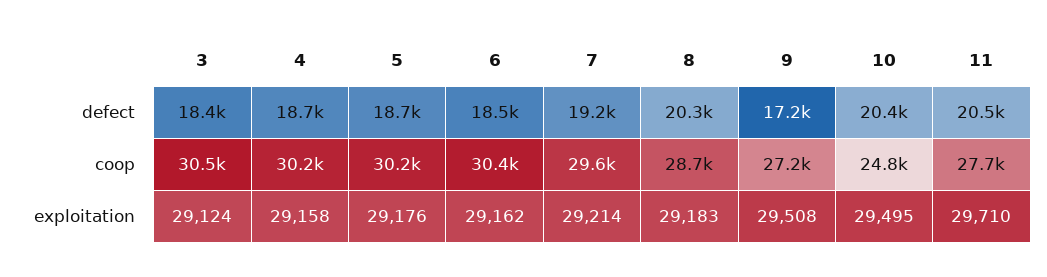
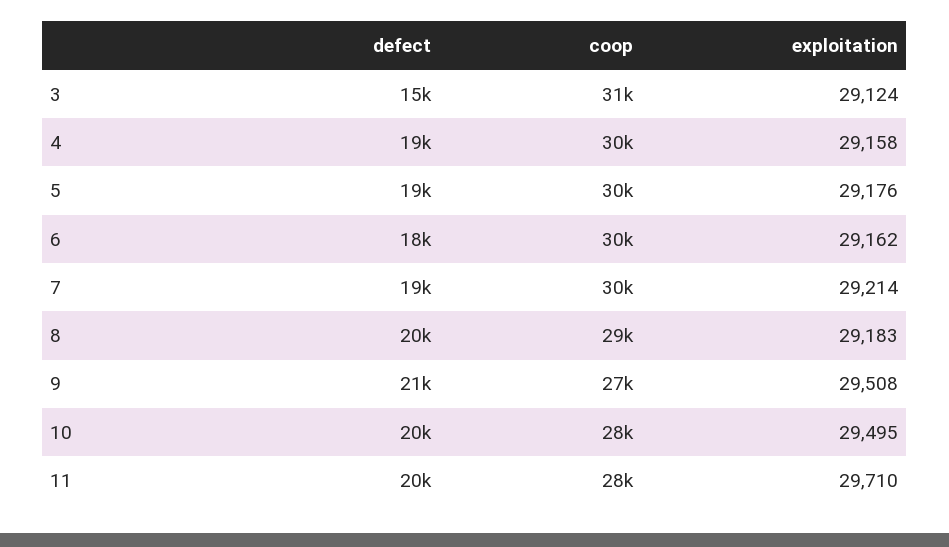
  {
    "3": {
-     "defect": 18400,
+     "defect": 15000,
      "coop": 30500,
      "exploitation": 29124
    },
    "4": {
      "defect": 18700,
      "coop": 30200,
      "exploitation": 29158
    },
    "5": {
      "defect": 18700,
      "coop": 30200,
      "exploitation": 29176
    },
    "6": {
      "defect": 18500,
      "coop": 30400,
      "exploitation": 29162
    },
    "7": {
      "defect": 19200,
      "coop": 29600,
      "exploitation": 29214
    },
    "8": {
      "defect": 20300,
      "coop": 28700,
      "exploitation": 29183
    },
    "9": {
-     "defect": 17200,
+     "defect": 21000,
      "coop": 27200,
      "exploitation": 29508
    },
    "10": {
      "defect": 20400,
-     "coop": 24800,
+     "coop": 28000,
      "exploitation": 29495
    },
    "11": {
      "defect": 20500,
      "coop": 27700,
      "exploitation": 29710
    }
  }

